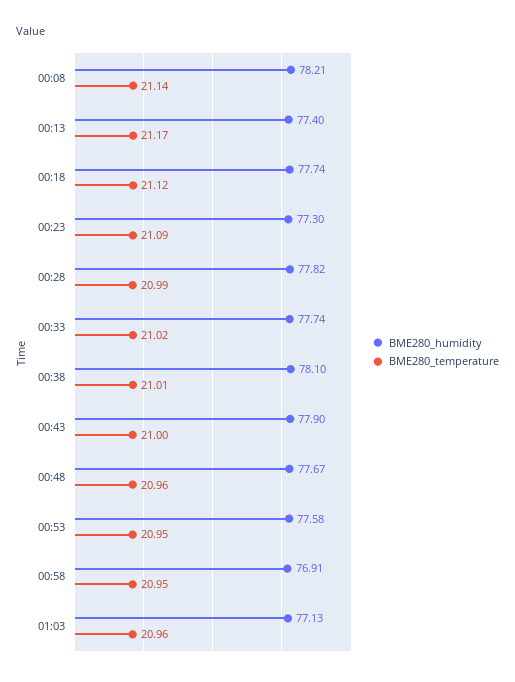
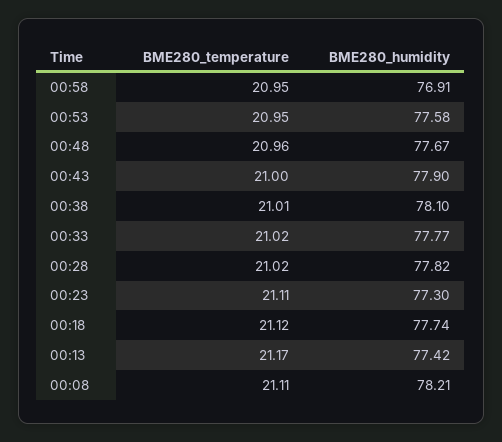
  {
    "BME280_humidity": {
      "00:08": 78.21,
-     "00:13": 77.4,
+     "00:13": 77.42,
      "00:18": 77.74,
      "00:23": 77.3,
      "00:28": 77.82,
-     "00:33": 77.74,
+     "00:33": 77.77,
      "00:38": 78.1,
      "00:43": 77.9,
      "00:48": 77.67,
      "00:53": 77.58,
-     "00:58": 76.91,
+     "00:58": 76.91
-     "01:03": 77.13
    },
    "BME280_temperature": {
-     "00:08": 21.14,
+     "00:08": 21.11,
      "00:13": 21.17,
      "00:18": 21.12,
-     "00:23": 21.09,
+     "00:23": 21.11,
-     "00:28": 20.99,
+     "00:28": 21.02,
      "00:33": 21.02,
      "00:38": 21.01,
      "00:43": 21,
      "00:48": 20.96,
      "00:53": 20.95,
-     "00:58": 20.95,
+     "00:58": 20.95
-     "01:03": 20.96
    }
  }

